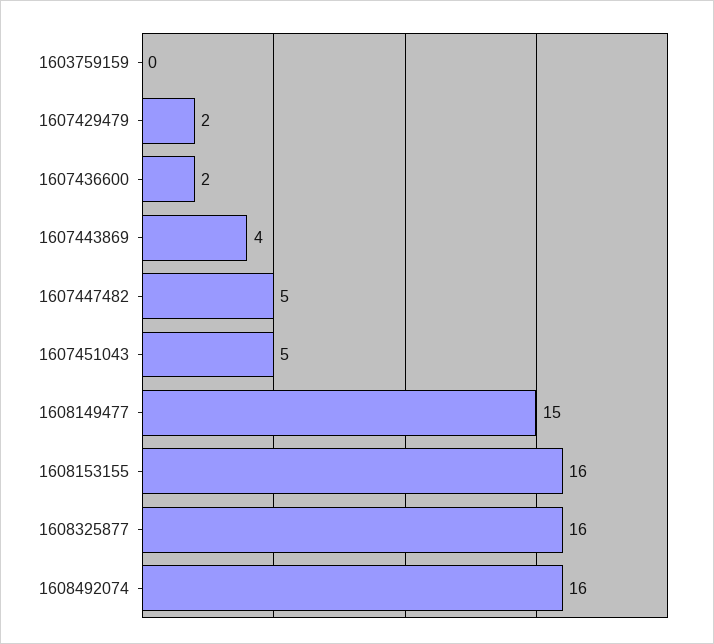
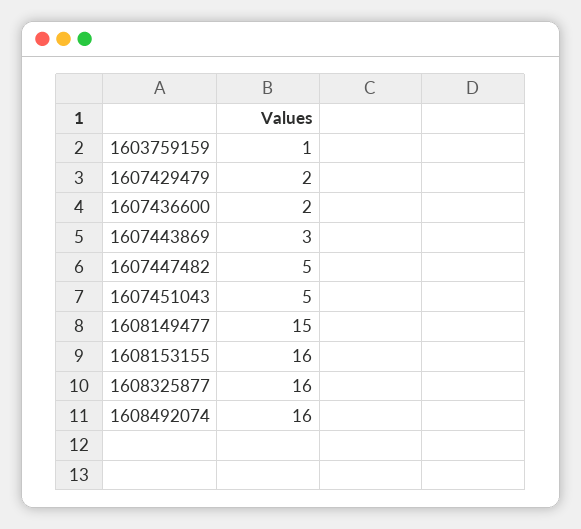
  {
-   "1603759159": 0,
+   "1603759159": 1,
    "1607429479": 2,
    "1607436600": 2,
-   "1607443869": 4,
+   "1607443869": 3,
    "1607447482": 5,
    "1607451043": 5,
    "1608149477": 15,
    "1608153155": 16,
    "1608325877": 16,
    "1608492074": 16
  }

